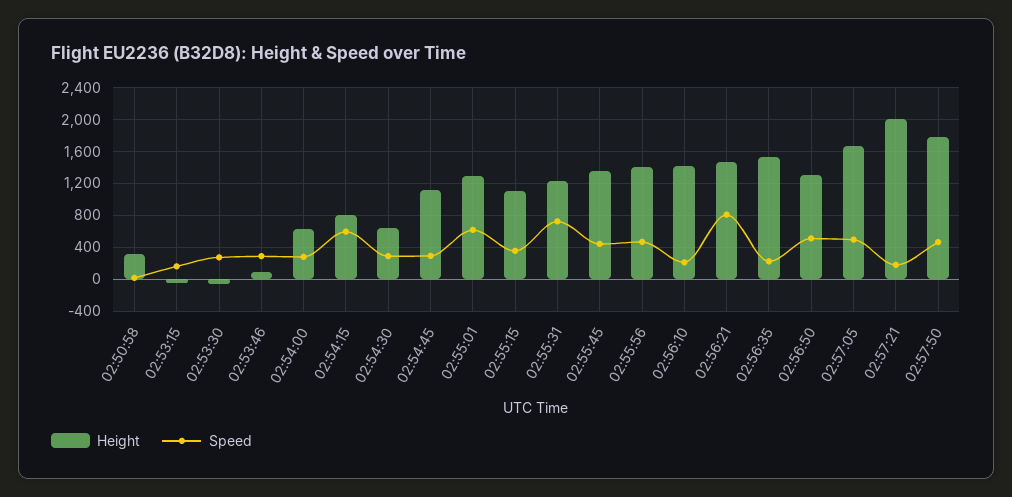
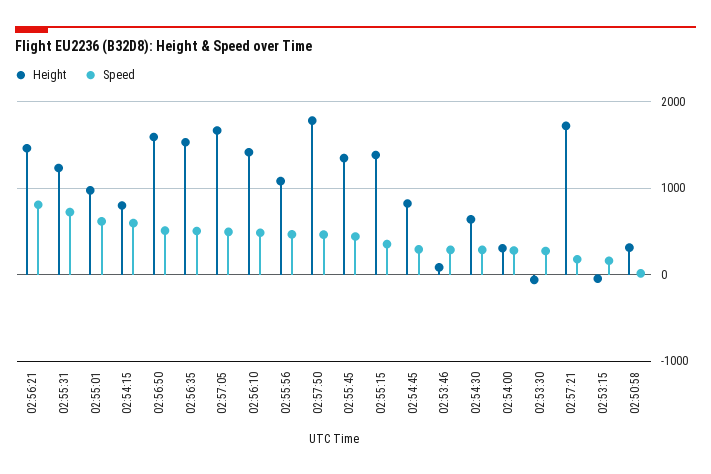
  {
    "Height": {
      "02:50:58": 300,
      "02:53:15": 0,
      "02:53:30": -100,
      "02:53:46": 100,
-     "02:54:00": 600,
+     "02:54:00": 300,
      "02:54:15": 800,
      "02:54:30": 600,
-     "02:54:45": 1100,
+     "02:54:45": 800,
-     "02:55:01": 1300,
+     "02:55:01": 1000,
-     "02:55:15": 1100,
+     "02:55:15": 1400,
      "02:55:31": 1200,
      "02:55:45": 1300,
-     "02:55:56": 1400,
+     "02:55:56": 1100,
      "02:56:10": 1400,
      "02:56:21": 1500,
      "02:56:35": 1500,
-     "02:56:50": 1300,
+     "02:56:50": 1600,
      "02:57:05": 1700,
-     "02:57:21": 2000,
+     "02:57:21": 1700,
      "02:57:50": 1800
    },
    "Speed": {
      "02:50:58": 0,
      "02:53:15": 200,
      "02:53:30": 300,
      "02:53:46": 300,
      "02:54:00": 300,
      "02:54:15": 600,
      "02:54:30": 300,
      "02:54:45": 300,
      "02:55:01": 600,
      "02:55:15": 400,
      "02:55:31": 700,
      "02:55:45": 400,
      "02:55:56": 500,
-     "02:56:10": 200,
+     "02:56:10": 500,
      "02:56:21": 800,
-     "02:56:35": 200,
+     "02:56:35": 500,
      "02:56:50": 500,
      "02:57:05": 500,
      "02:57:21": 200,
      "02:57:50": 500
    }
  }

